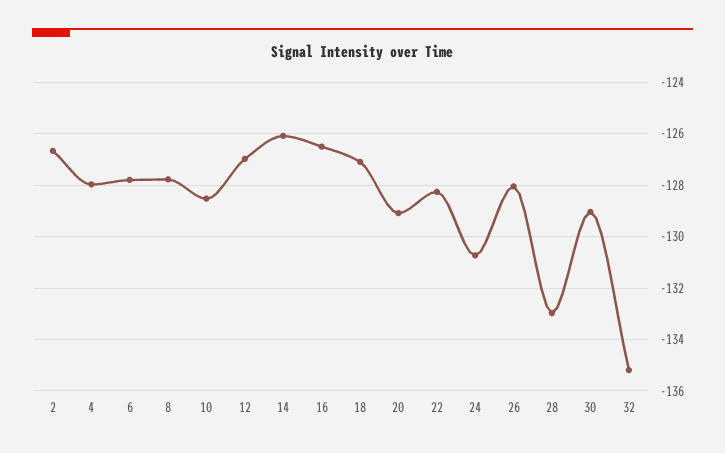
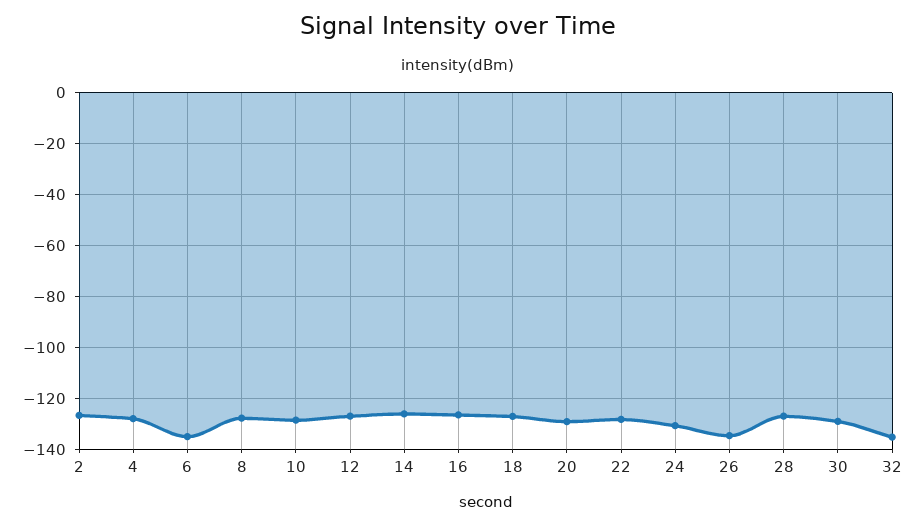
  {
    "2": -126.75,
    "4": -128,
-   "6": -127.75,
+   "6": -135,
    "8": -127.75,
    "10": -128.5,
    "12": -127,
    "14": -126,
    "16": -126.5,
    "18": -127,
    "20": -129,
    "22": -128.25,
    "24": -130.75,
-   "26": -128,
+   "26": -135,
-   "28": -133,
+   "28": -127.5,
    "30": -129,
    "32": -135.25
  }

